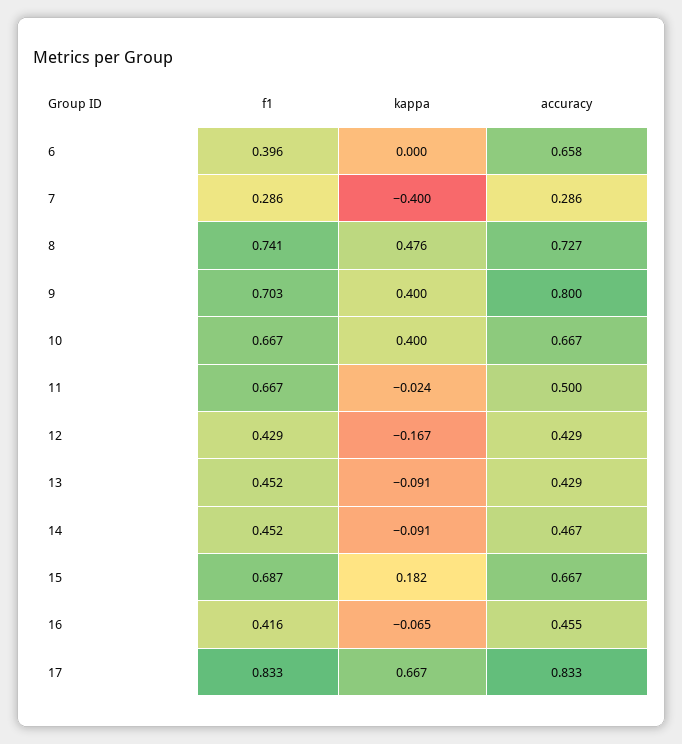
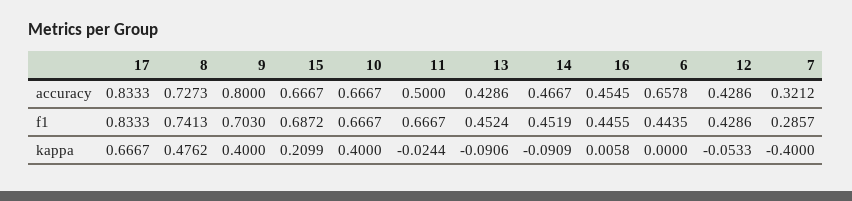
  {
    "f1": {
-     "6": 0.396,
+     "6": 0.4435,
      "7": 0.2857,
      "8": 0.7413,
      "9": 0.703,
      "10": 0.6667,
      "11": 0.6667,
      "12": 0.4286,
      "13": 0.4524,
      "14": 0.4519,
      "15": 0.6872,
-     "16": 0.416,
+     "16": 0.4455,
      "17": 0.8333
    },
    "kappa": {
      "6": 0,
      "7": -0.4,
      "8": 0.4762,
      "9": 0.4,
      "10": 0.4,
      "11": -0.0244,
-     "12": -0.167,
+     "12": -0.0533,
      "13": -0.0906,
      "14": -0.0909,
-     "15": 0.182,
+     "15": 0.2099,
-     "16": -0.065,
+     "16": 0.0058,
      "17": 0.6667
    },
    "accuracy": {
      "6": 0.6578,
-     "7": 0.286,
+     "7": 0.3212,
      "8": 0.7273,
      "9": 0.8,
      "10": 0.6667,
      "11": 0.5,
      "12": 0.4286,
      "13": 0.4286,
      "14": 0.4667,
      "15": 0.6667,
      "16": 0.4545,
      "17": 0.8333
    }
  }

